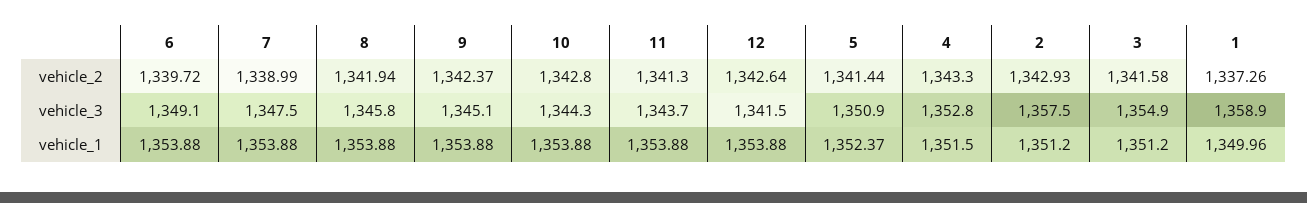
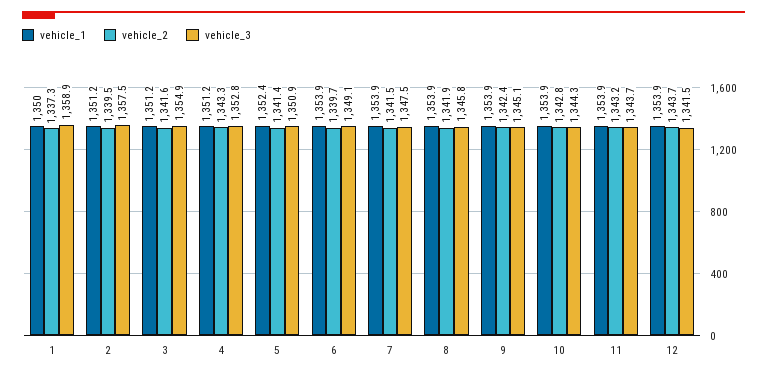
  {
    "vehicle_2": {
      "6": 1339.72,
-     "7": 1338.99,
+     "7": 1341.5,
      "8": 1341.94,
      "9": 1342.37,
      "10": 1342.8,
-     "11": 1341.3,
+     "11": 1343.2,
-     "12": 1342.64,
+     "12": 1343.7,
      "5": 1341.44,
      "4": 1343.3,
-     "2": 1342.93,
+     "2": 1339.5,
      "3": 1341.58,
      "1": 1337.26
    },
    "vehicle_3": {
      "6": 1349.1,
      "7": 1347.5,
      "8": 1345.8,
      "9": 1345.1,
      "10": 1344.3,
      "11": 1343.7,
      "12": 1341.5,
      "5": 1350.9,
      "4": 1352.8,
      "2": 1357.5,
      "3": 1354.9,
      "1": 1358.9
    },
    "vehicle_1": {
      "6": 1353.88,
      "7": 1353.88,
      "8": 1353.88,
      "9": 1353.88,
      "10": 1353.88,
      "11": 1353.88,
      "12": 1353.88,
      "5": 1352.37,
-     "4": 1351.5,
+     "4": 1351.2,
      "2": 1351.2,
      "3": 1351.2,
      "1": 1349.96
    }
  }

